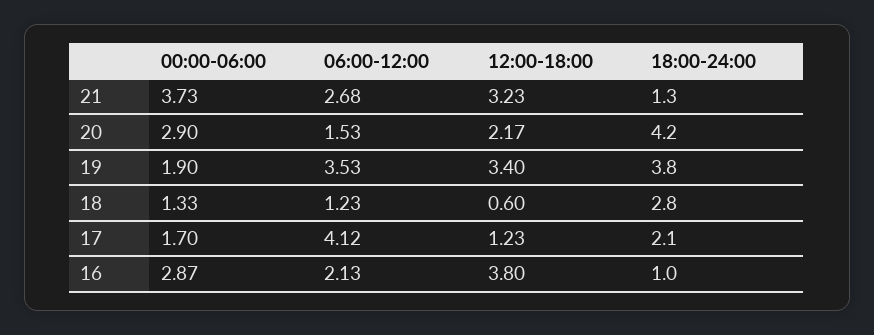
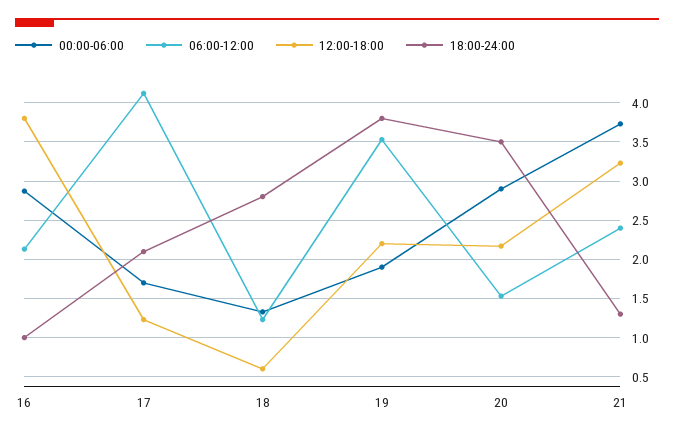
  {
    "00:00-06:00": {
      "21": 3.73,
      "20": 2.9,
      "19": 1.9,
      "18": 1.33,
      "17": 1.7,
      "16": 2.87
    },
    "06:00-12:00": {
-     "21": 2.68,
+     "21": 2.4,
      "20": 1.53,
      "19": 3.53,
      "18": 1.23,
      "17": 4.12,
      "16": 2.13
    },
    "12:00-18:00": {
      "21": 3.23,
      "20": 2.17,
-     "19": 3.4,
+     "19": 2.2,
      "18": 0.6,
      "17": 1.23,
      "16": 3.8
    },
    "18:00-24:00": {
      "21": 1.3,
-     "20": 4.2,
+     "20": 3.5,
      "19": 3.8,
      "18": 2.8,
      "17": 2.1,
      "16": 1
    }
  }

